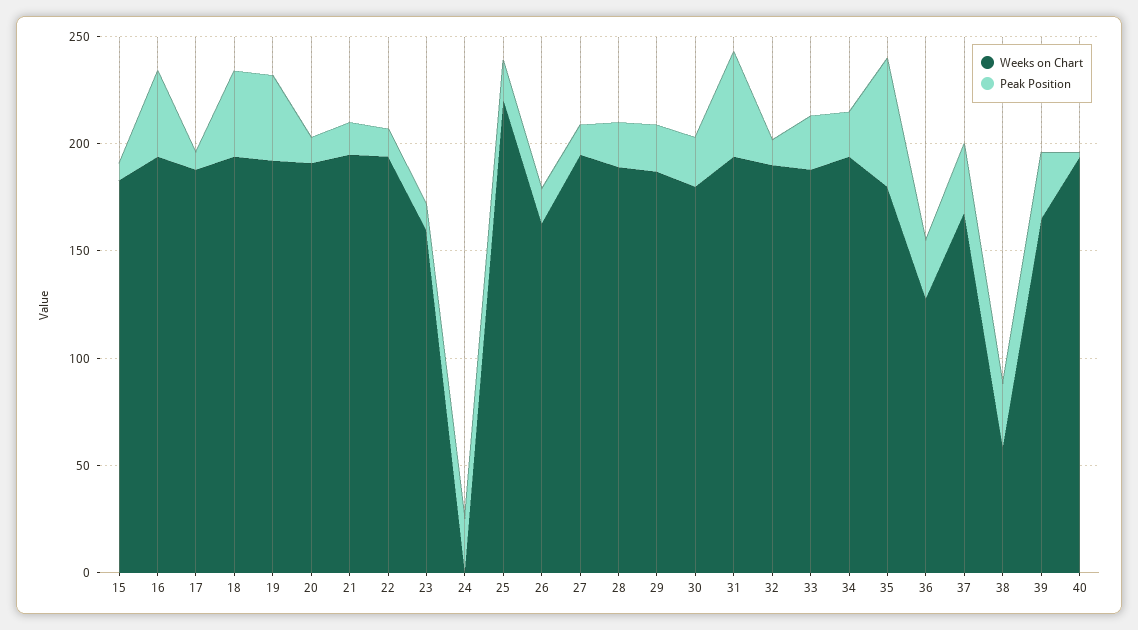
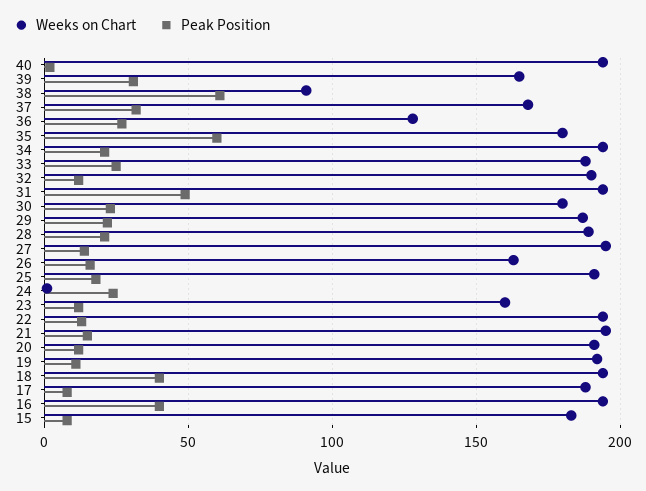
  {
    "Weeks on Chart": {
      "15": 185,
      "16": 195,
      "17": 190,
      "18": 195,
      "19": 190,
      "20": 190,
      "21": 195,
      "22": 195,
      "23": 160,
      "24": 0,
-     "25": 220,
+     "25": 190,
      "26": 165,
      "27": 195,
      "28": 190,
      "29": 185,
      "30": 180,
      "31": 195,
      "32": 190,
      "33": 190,
      "34": 195,
      "35": 180,
      "36": 130,
      "37": 170,
-     "38": 60,
+     "38": 90,
      "39": 165,
      "40": 195
    },
    "Peak Position": {
      "15": 10,
      "16": 40,
      "17": 10,
      "18": 40,
-     "19": 40,
+     "19": 10,
      "20": 10,
      "21": 15,
      "22": 15,
      "23": 10,
      "24": 25,
      "25": 20,
      "26": 15,
      "27": 15,
      "28": 20,
      "29": 20,
      "30": 25,
      "31": 50,
      "32": 10,
      "33": 25,
      "34": 20,
      "35": 60,
      "36": 25,
      "37": 30,
-     "38": 30,
+     "38": 60,
      "39": 30,
      "40": 0
    }
  }

